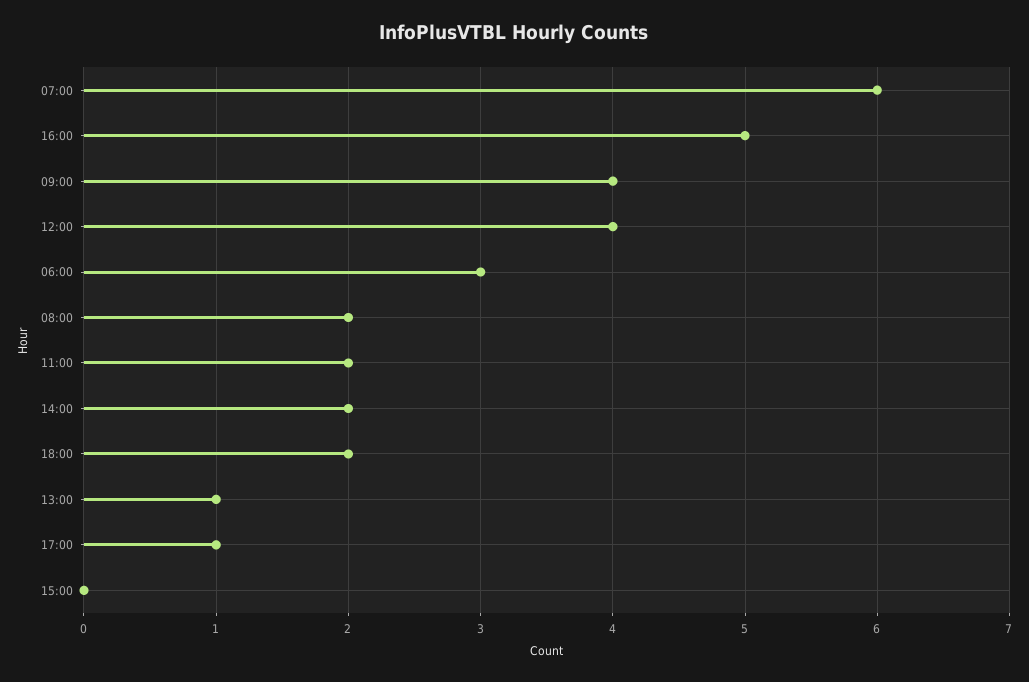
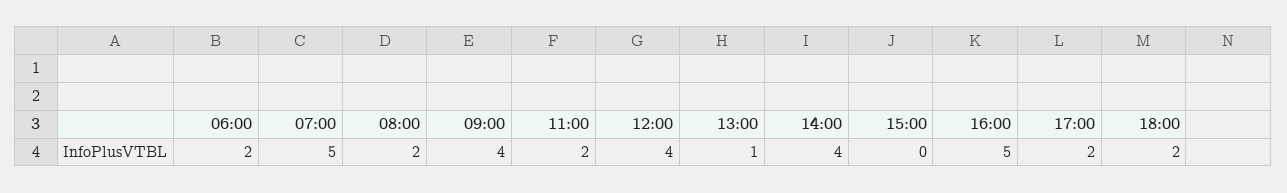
  {
-   "07:00": 6,
+   "07:00": 5,
    "16:00": 5,
    "09:00": 4,
    "12:00": 4,
-   "06:00": 3,
+   "06:00": 2,
    "08:00": 2,
    "11:00": 2,
-   "14:00": 2,
+   "14:00": 4,
    "18:00": 2,
    "13:00": 1,
-   "17:00": 1,
+   "17:00": 2,
    "15:00": 0
  }

